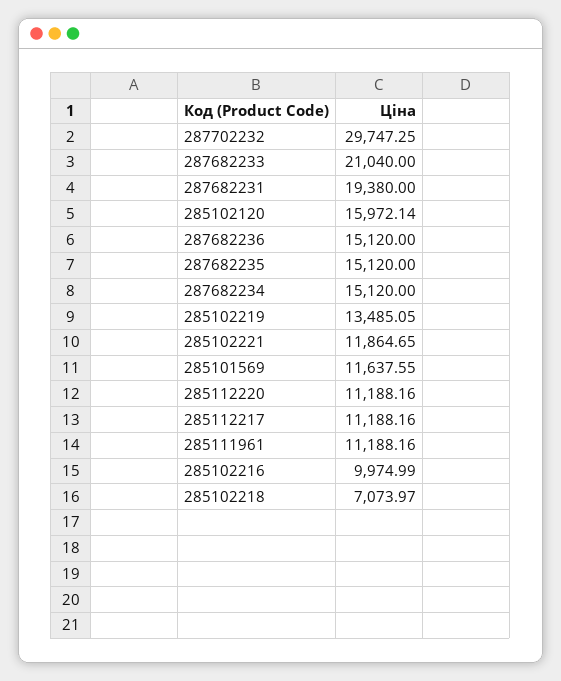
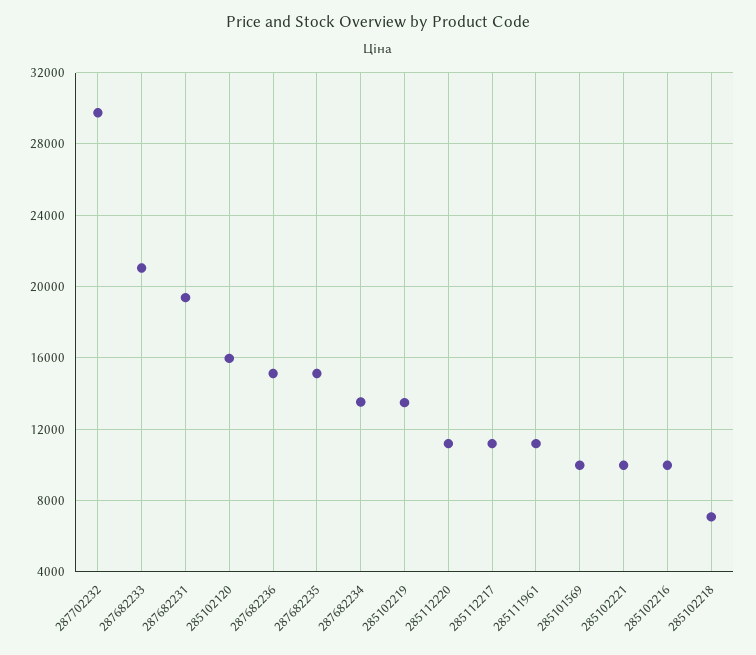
  {
    "287702232": 29747.25,
    "287682233": 21040,
    "287682231": 19380,
    "285102120": 15972.14,
    "287682236": 15120,
    "287682235": 15120,
-   "287682234": 15120,
+   "287682234": 13500,
    "285102219": 13485.05,
-   "285102221": 11864.65,
+   "285102221": 10000,
-   "285101569": 11637.55,
+   "285101569": 10000,
    "285112220": 11188.16,
    "285112217": 11188.16,
    "285111961": 11188.16,
    "285102216": 9974.99,
    "285102218": 7073.97
  }

